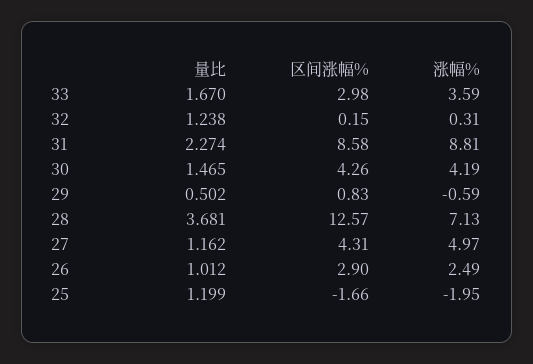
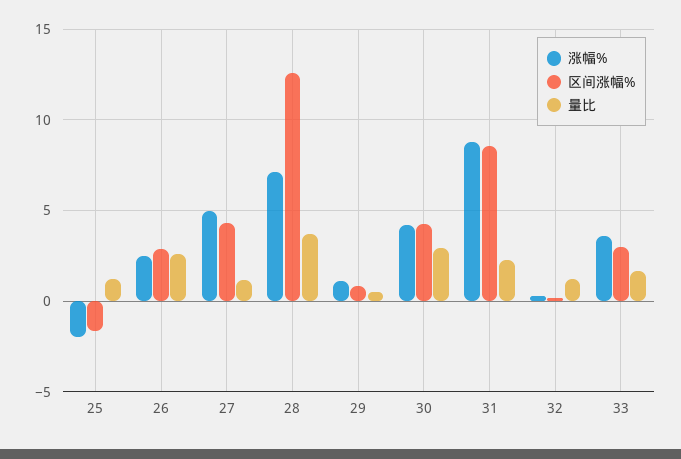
  {
    "量比": {
      "33": 1.67,
      "32": 1.238,
      "31": 2.274,
-     "30": 1.465,
+     "30": 3,
      "29": 0.502,
      "28": 3.681,
      "27": 1.162,
-     "26": 1.012,
+     "26": 2.5,
      "25": 1.199
    },
    "区间涨幅%": {
      "33": 2.98,
      "32": 0.15,
      "31": 8.58,
      "30": 4.26,
      "29": 0.83,
      "28": 12.57,
      "27": 4.31,
      "26": 2.9,
      "25": -1.66
    },
    "涨幅%": {
      "33": 3.59,
      "32": 0.31,
      "31": 8.81,
      "30": 4.19,
-     "29": -0.59,
+     "29": 1,
      "28": 7.13,
      "27": 4.97,
      "26": 2.49,
      "25": -1.95
    }
  }

